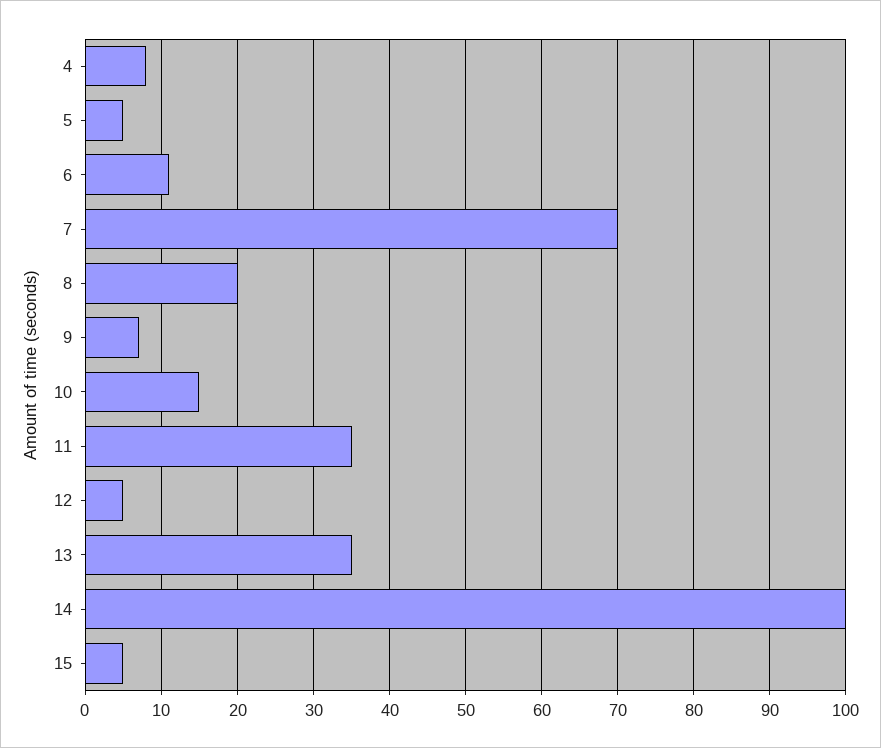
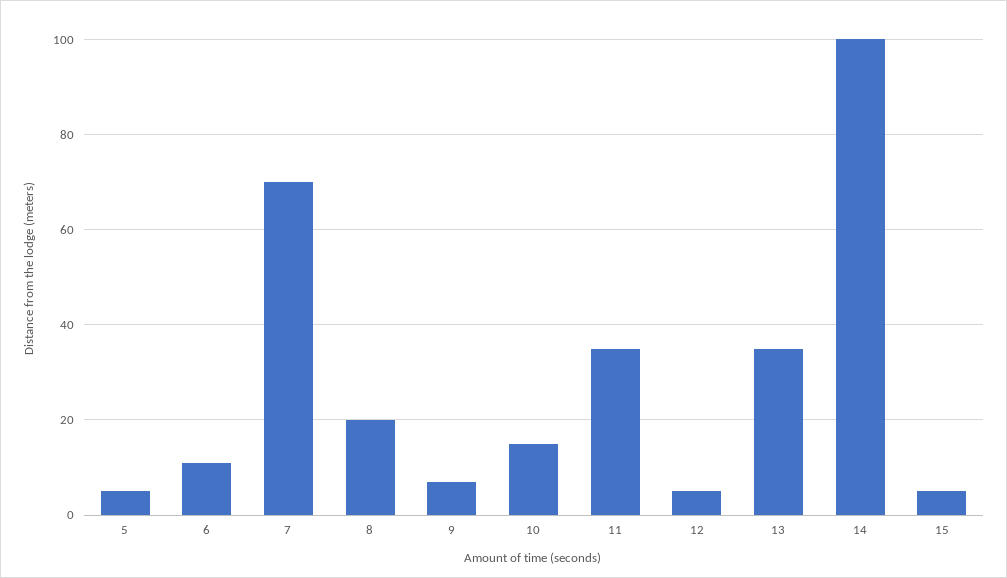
  {
-   "4": 8,
    "5": 5,
    "6": 11,
    "7": 70,
    "8": 20,
    "9": 7,
    "10": 15,
    "11": 35,
    "12": 5,
    "13": 35,
    "14": 100,
    "15": 5
  }

